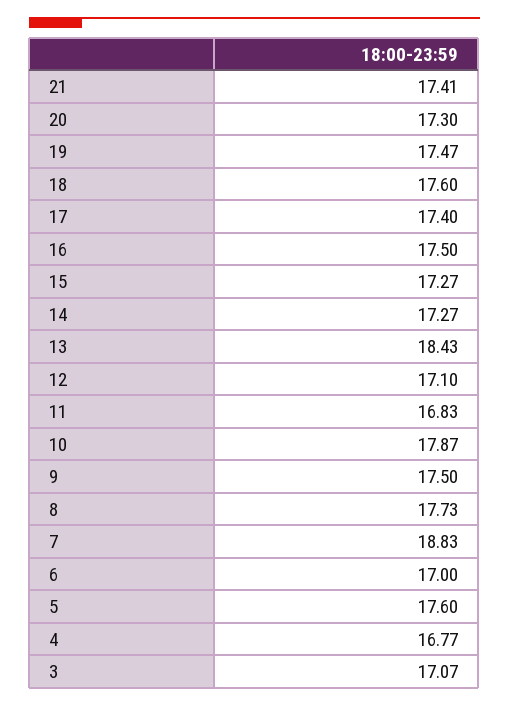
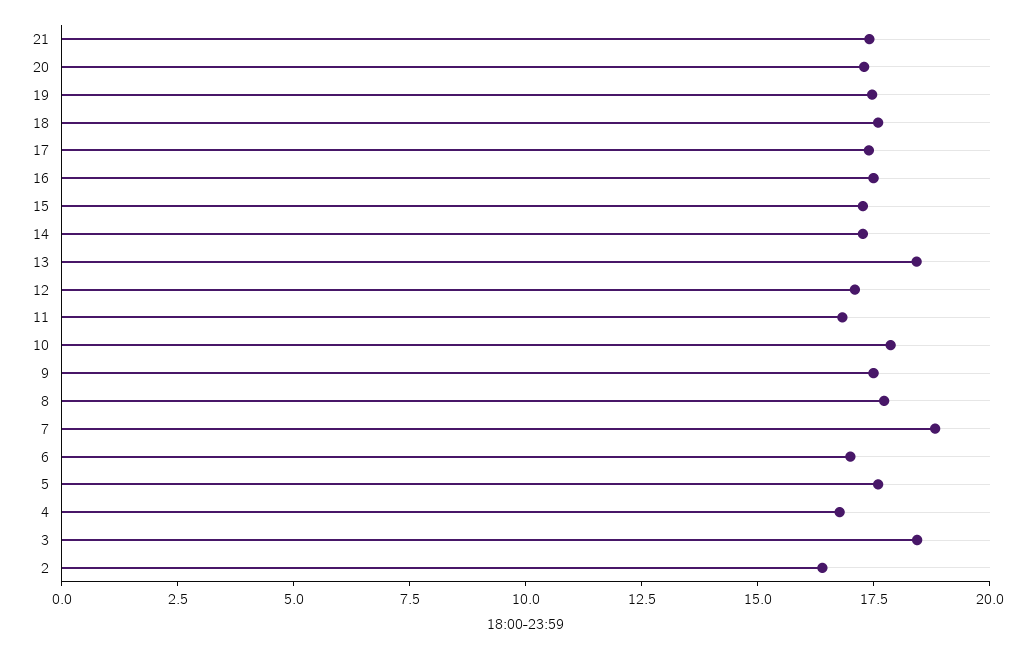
  {
    "21": 17.41,
    "20": 17.3,
    "19": 17.47,
    "18": 17.6,
    "17": 17.4,
    "16": 17.5,
    "15": 17.27,
    "14": 17.27,
    "13": 18.43,
    "12": 17.1,
    "11": 16.83,
    "10": 17.87,
    "9": 17.5,
    "8": 17.73,
    "7": 18.83,
    "6": 17,
    "5": 17.6,
    "4": 16.77,
-   "3": 17.07
+   "3": 18.5,
+   "2": 16.5
  }

